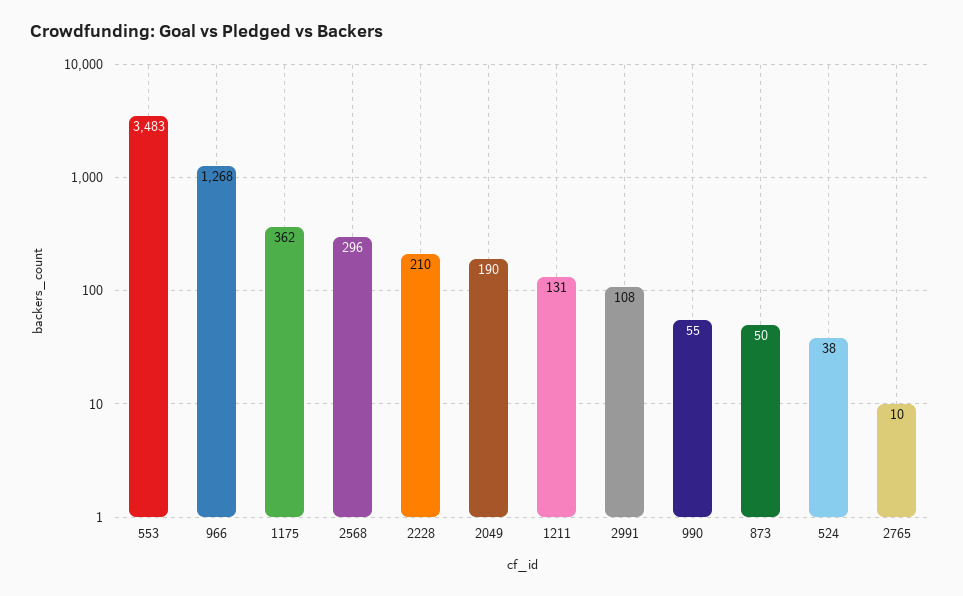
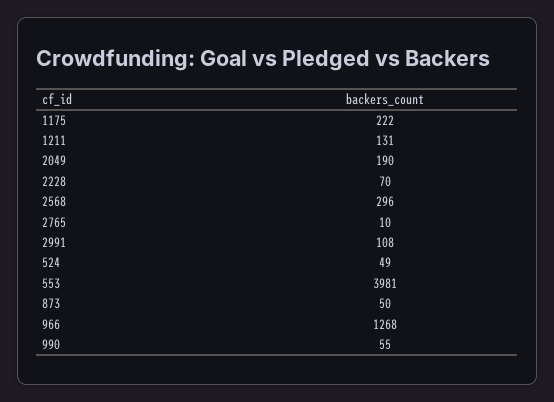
  {
-   "553": 3483,
+   "553": 3981,
    "966": 1268,
-   "1175": 362,
+   "1175": 222,
    "2568": 296,
-   "2228": 210,
+   "2228": 70,
    "2049": 190,
    "1211": 131,
    "2991": 108,
    "990": 55,
    "873": 50,
-   "524": 38,
+   "524": 49,
    "2765": 10
  }

